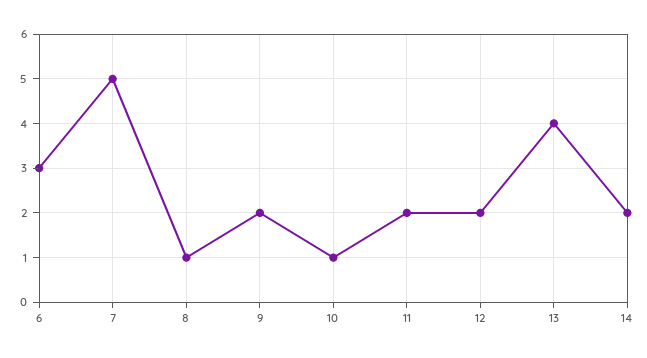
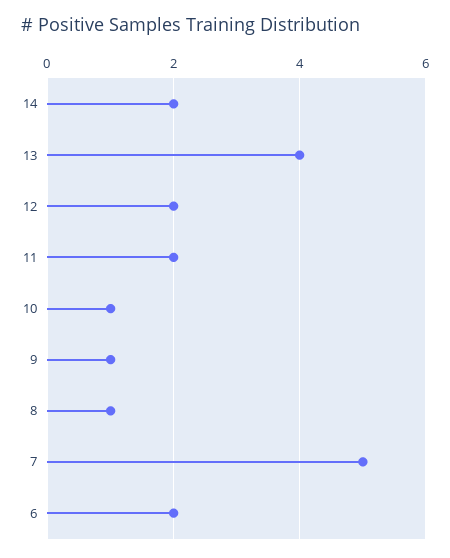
  {
-   "6": 3,
+   "6": 2,
    "7": 5,
    "8": 1,
-   "9": 2,
+   "9": 1,
    "10": 1,
    "11": 2,
    "12": 2,
    "13": 4,
    "14": 2
  }

